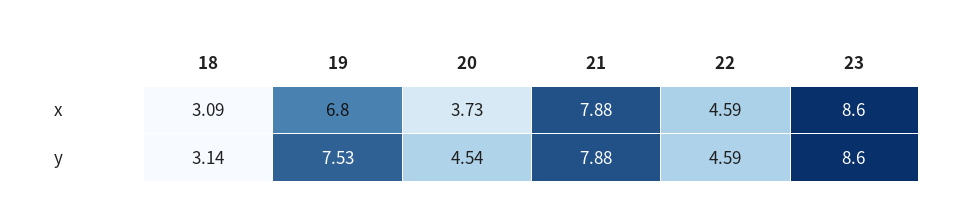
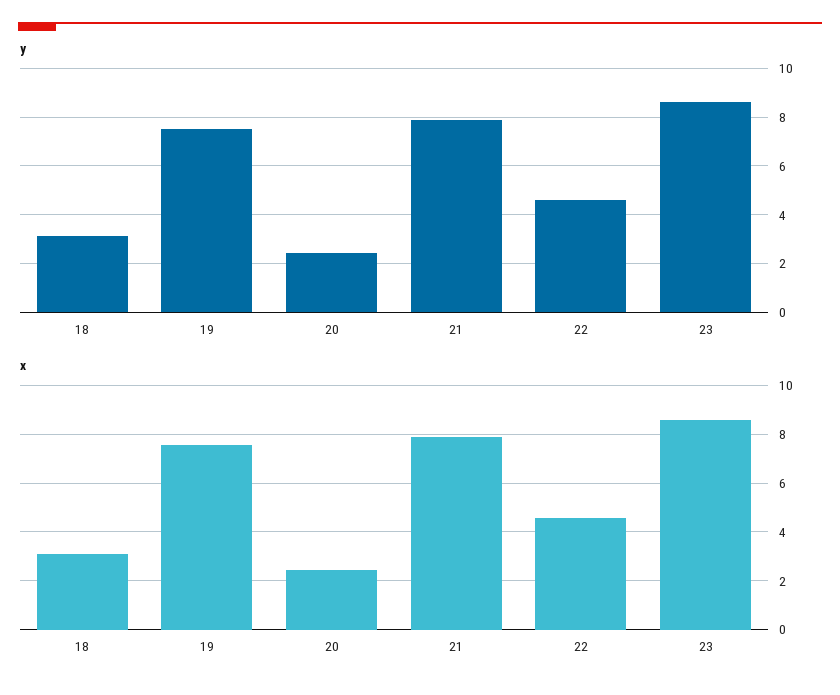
  {
    "x": {
      "18": 3.09,
-     "19": 6.8,
+     "19": 7.5,
-     "20": 3.73,
+     "20": 2.5,
      "21": 7.88,
      "22": 4.59,
      "23": 8.6
    },
    "y": {
      "18": 3.14,
      "19": 7.53,
-     "20": 4.54,
+     "20": 2.5,
      "21": 7.88,
      "22": 4.59,
      "23": 8.6
    }
  }

